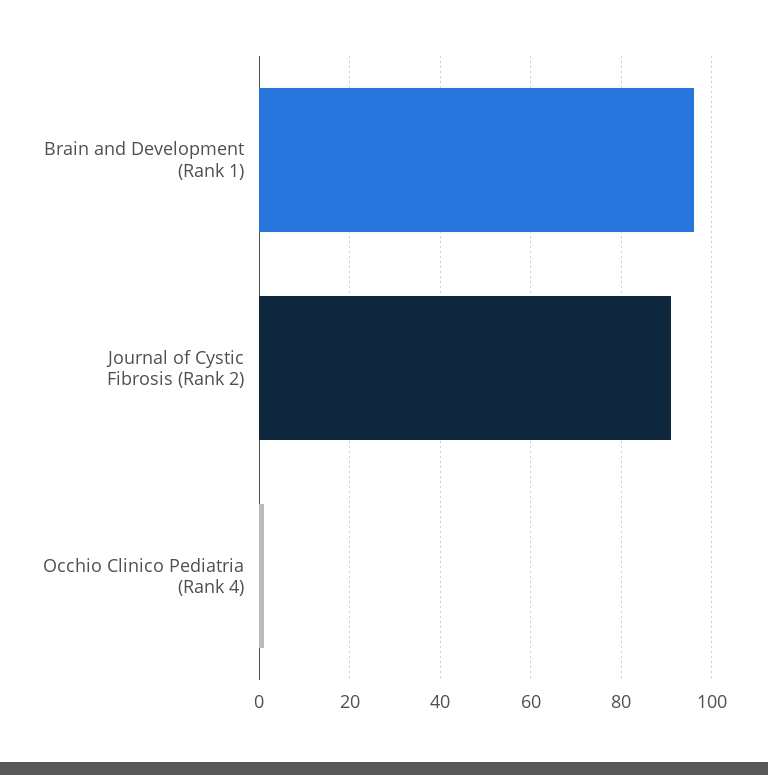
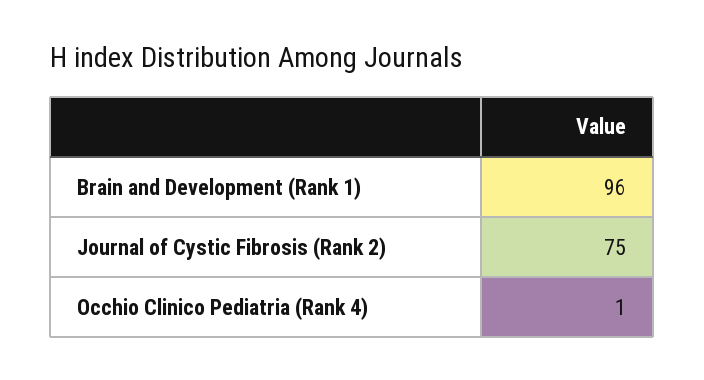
  {
    "Brain and Development (Rank 1)": 96,
-   "Journal of Cystic Fibrosis (Rank 2)": 90,
+   "Journal of Cystic Fibrosis (Rank 2)": 75,
    "Occhio Clinico Pediatria (Rank 4)": 1
  }

